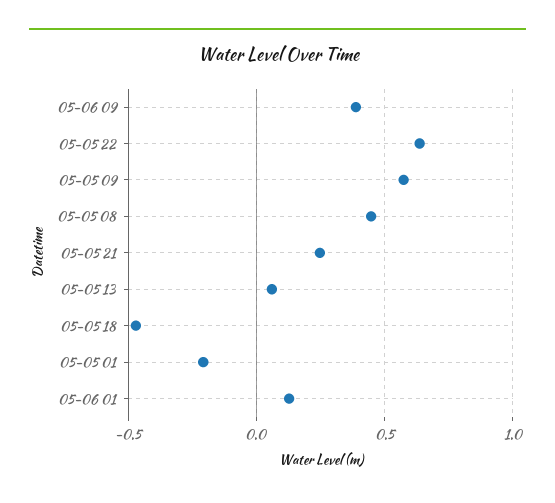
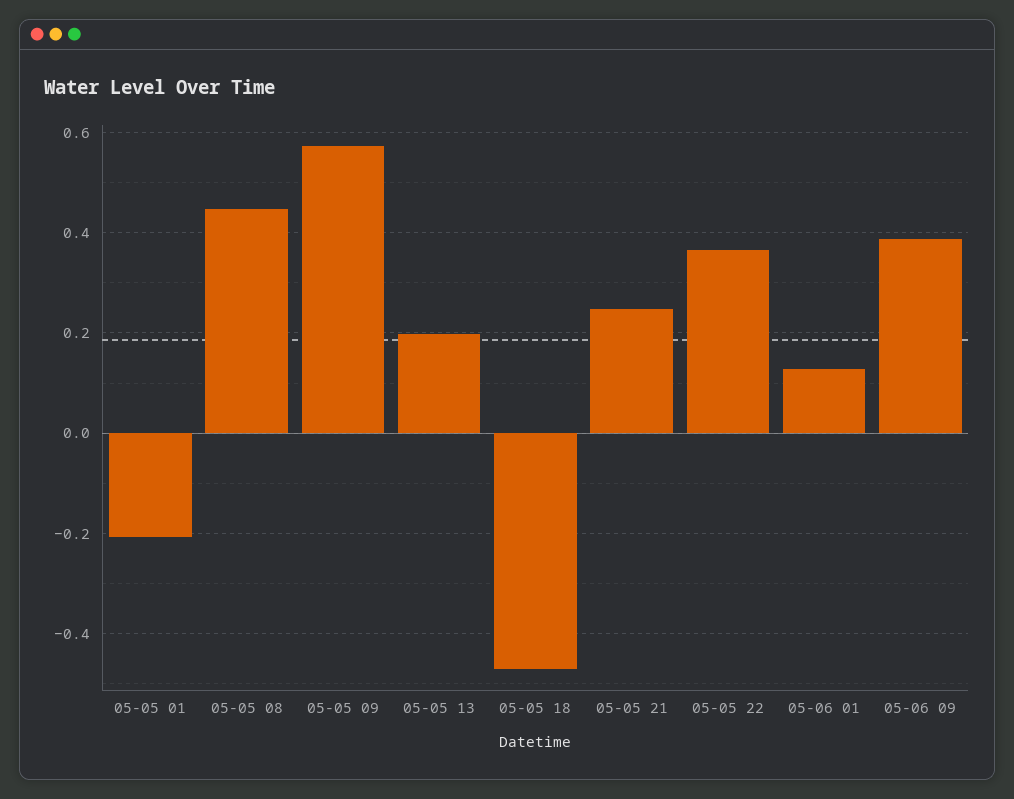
  {
    "05-06 09": 0.38,
-   "05-05 22": 0.65,
+   "05-05 22": 0.36,
    "05-05 09": 0.58,
    "05-05 08": 0.44,
    "05-05 21": 0.24,
-   "05-05 13": 0.05,
+   "05-05 13": 0.2,
    "05-05 18": -0.48,
    "05-05 01": -0.2,
    "05-06 01": 0.12
  }

